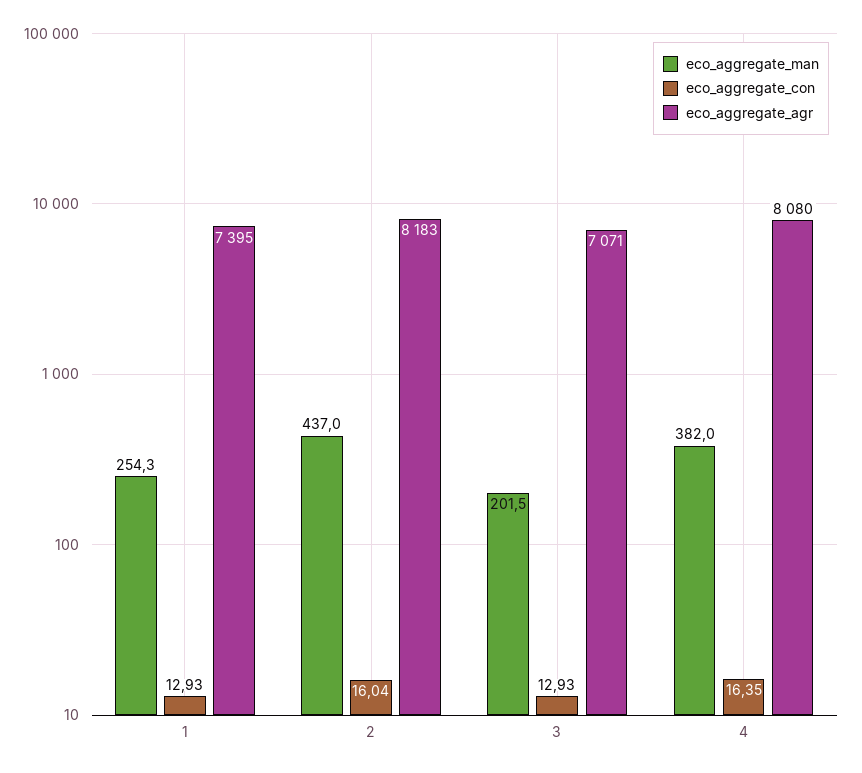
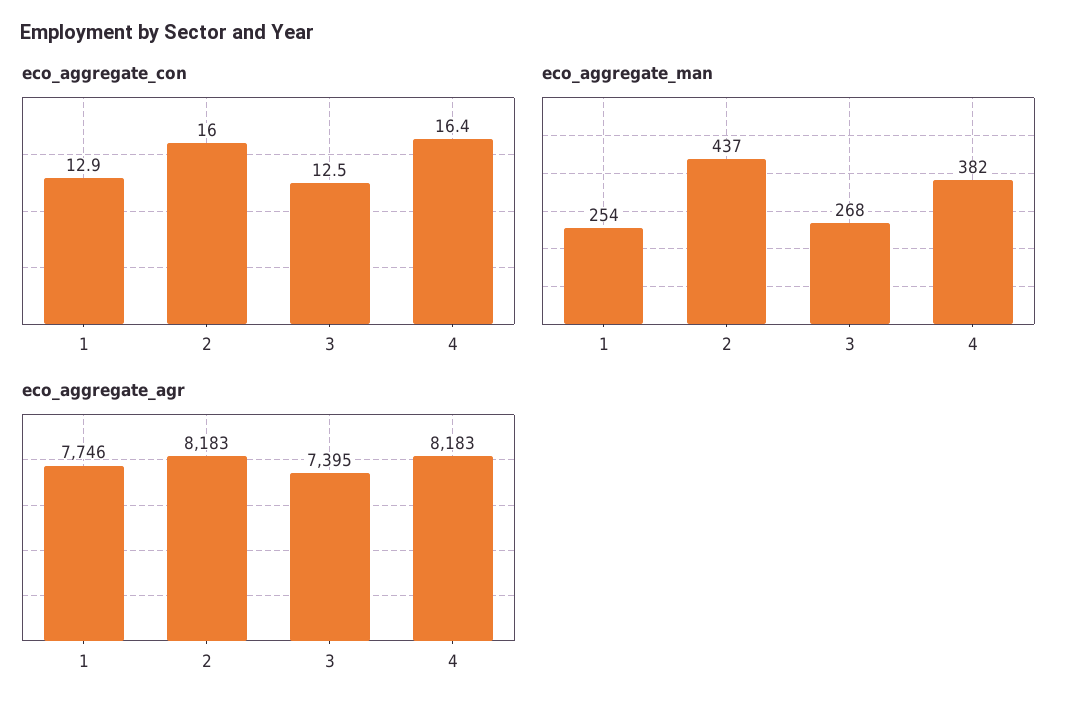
  {
    "eco_aggregate_man": {
      "1": 254.3,
      "2": 437,
-     "3": 201.5,
+     "3": 268,
      "4": 382
    },
    "eco_aggregate_con": {
      "1": 12.93,
      "2": 16.04,
-     "3": 12.93,
+     "3": 12.5,
      "4": 16.35
    },
    "eco_aggregate_agr": {
-     "1": 7395,
+     "1": 7746,
      "2": 8183,
-     "3": 7071,
+     "3": 7395,
-     "4": 8080
+     "4": 8183
    }
  }

